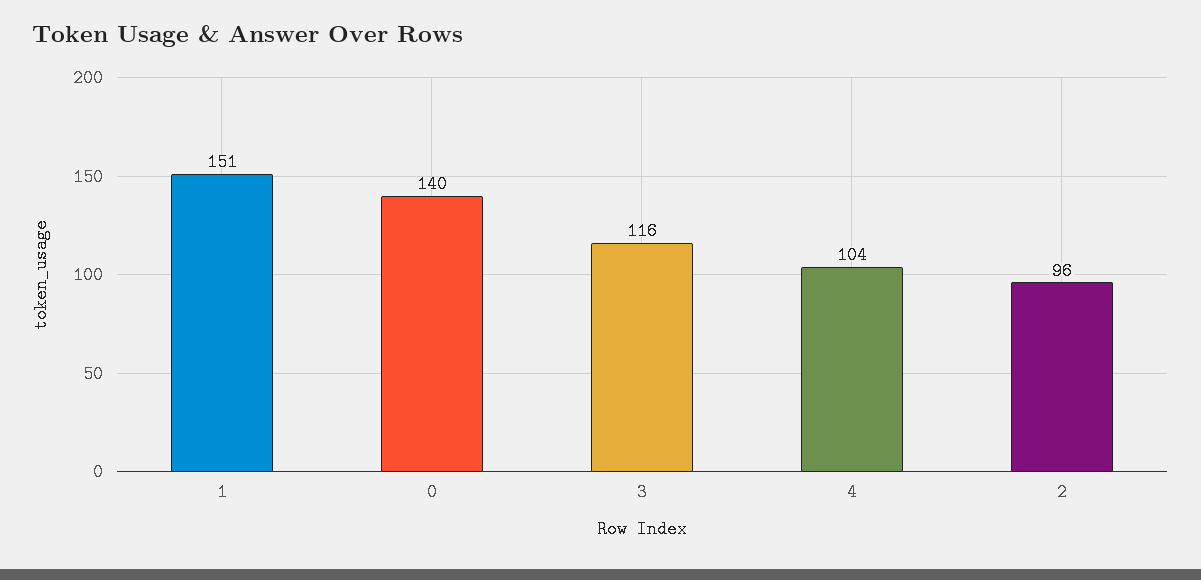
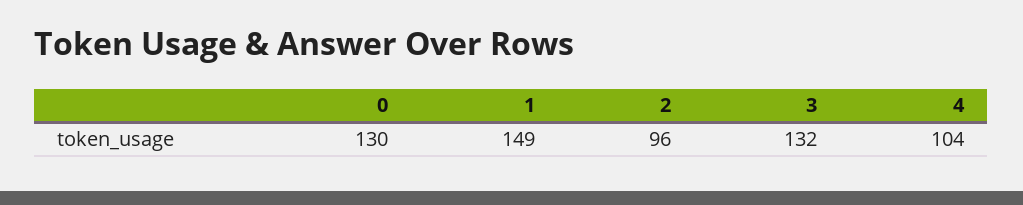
  {
-   "1": 151,
+   "1": 149,
-   "0": 140,
+   "0": 130,
-   "3": 116,
+   "3": 132,
    "4": 104,
    "2": 96
  }

